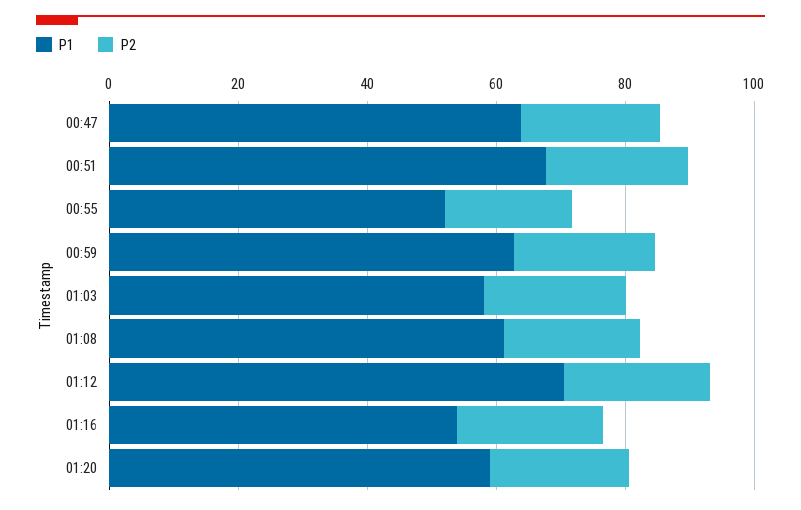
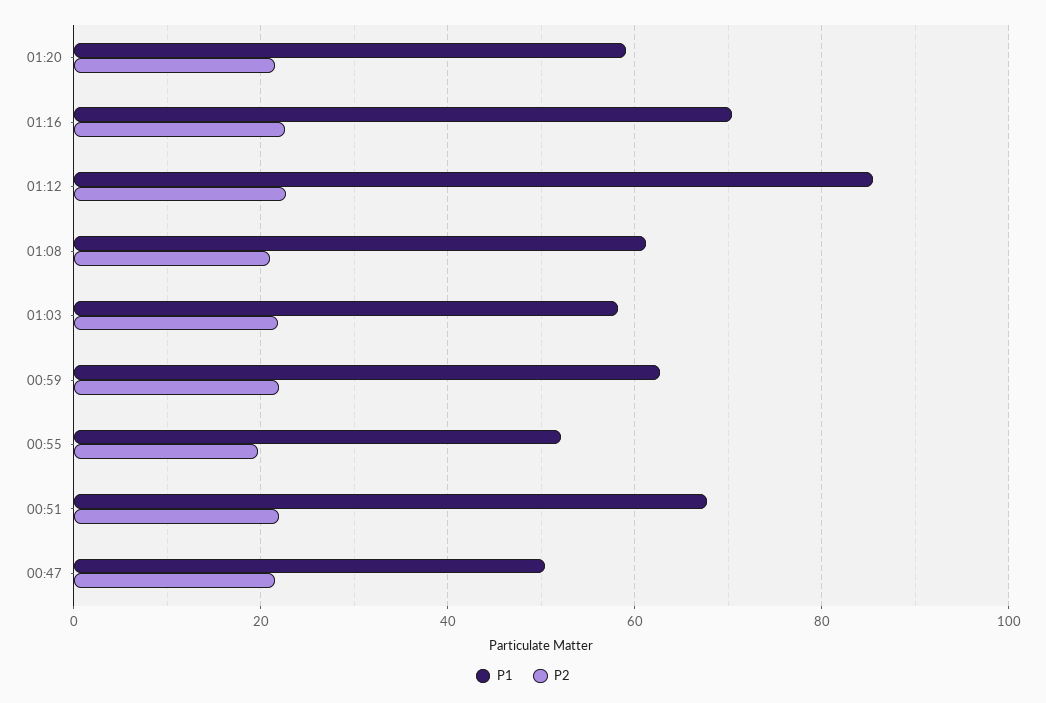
  {
    "P1": {
-     "00:47": 65,
+     "00:47": 50,
      "00:51": 68,
      "00:55": 52,
      "00:59": 62,
      "01:03": 58,
      "01:08": 62,
-     "01:12": 70,
+     "01:12": 86,
-     "01:16": 55,
+     "01:16": 70,
      "01:20": 60
    },
    "P2": {
      "00:47": 22,
      "00:51": 22,
      "00:55": 20,
      "00:59": 22,
      "01:03": 22,
      "01:08": 22,
      "01:12": 22,
      "01:16": 22,
      "01:20": 22
    }
  }

